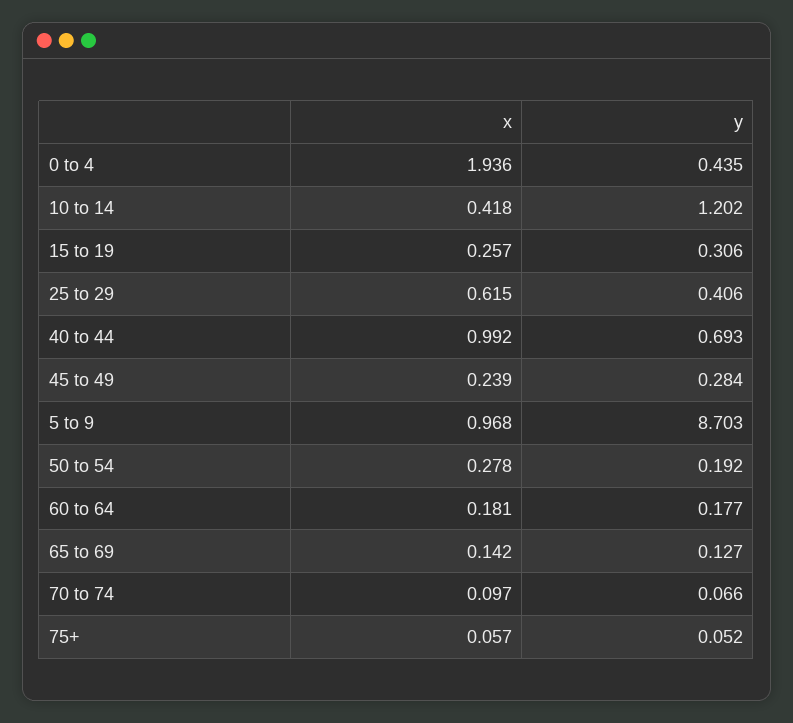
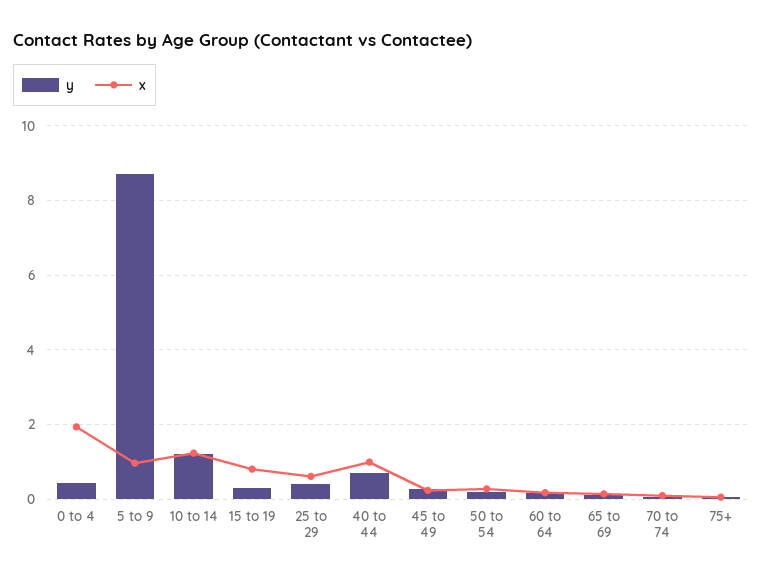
  {
    "x": {
      "0 to 4": 1.936,
-     "10 to 14": 0.418,
+     "10 to 14": 1.2,
-     "15 to 19": 0.257,
+     "15 to 19": 0.8,
      "25 to 29": 0.615,
      "40 to 44": 0.992,
      "45 to 49": 0.239,
      "5 to 9": 0.968,
      "50 to 54": 0.278,
      "60 to 64": 0.181,
      "65 to 69": 0.142,
      "70 to 74": 0.097,
      "75+": 0.057
    },
    "y": {
      "0 to 4": 0.435,
      "10 to 14": 1.202,
      "15 to 19": 0.306,
      "25 to 29": 0.406,
      "40 to 44": 0.693,
      "45 to 49": 0.284,
      "5 to 9": 8.703,
      "50 to 54": 0.192,
      "60 to 64": 0.177,
      "65 to 69": 0.127,
      "70 to 74": 0.066,
      "75+": 0.052
    }
  }

